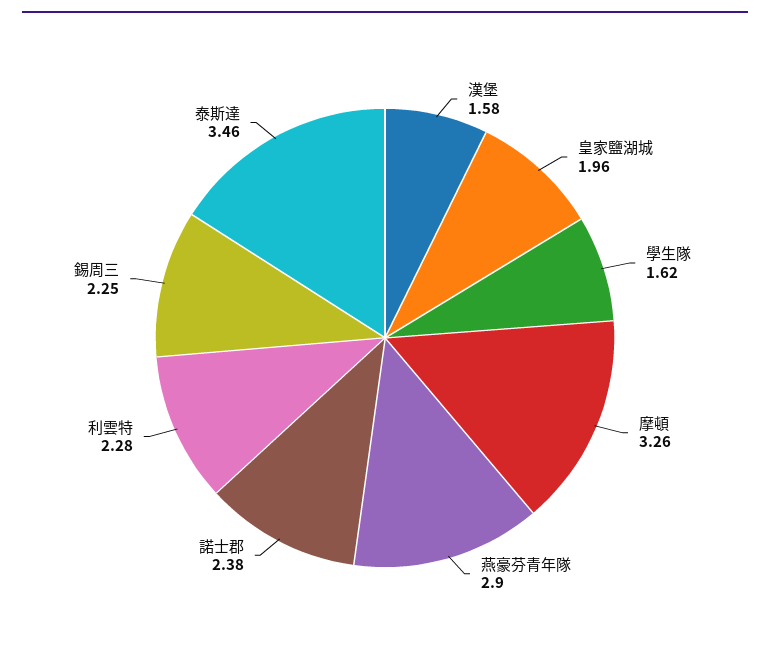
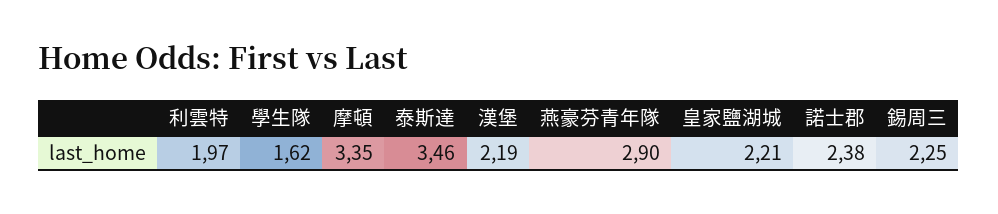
  {
-   "漢堡": 1.58,
+   "漢堡": 2.19,
-   "皇家鹽湖城": 1.96,
+   "皇家鹽湖城": 2.21,
    "學生隊": 1.62,
-   "摩頓": 3.26,
+   "摩頓": 3.35,
    "燕豪芬青年隊": 2.9,
    "諾士郡": 2.38,
-   "利雲特": 2.28,
+   "利雲特": 1.97,
    "錫周三": 2.25,
    "泰斯達": 3.46
  }

